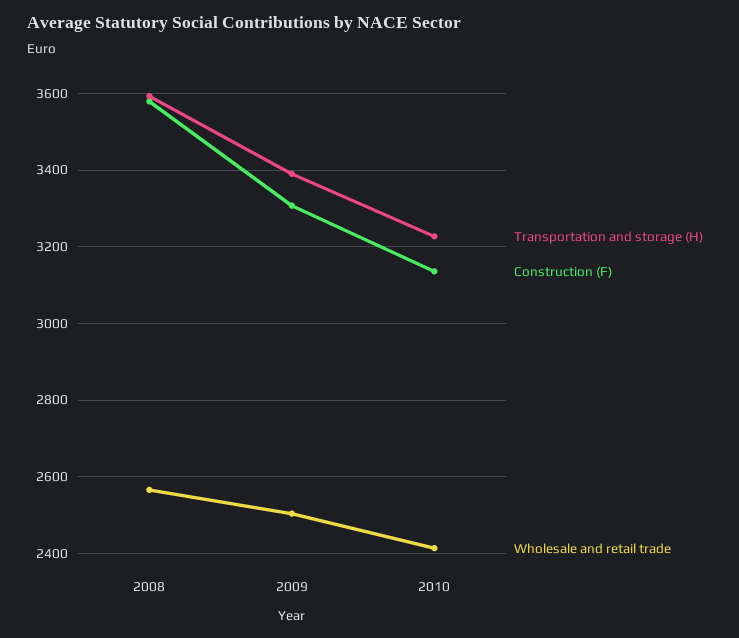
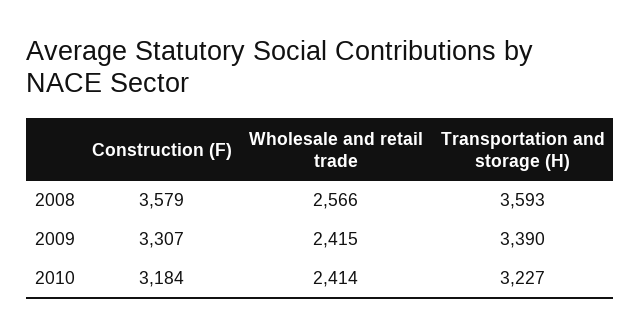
  {
    "Transportation and storage (H)": {
      "2008": 3593,
      "2009": 3390,
      "2010": 3227
    },
    "Construction (F)": {
      "2008": 3579,
      "2009": 3307,
-     "2010": 3140
+     "2010": 3184
    },
    "Wholesale and retail trade": {
      "2008": 2566,
-     "2009": 2500,
+     "2009": 2415,
      "2010": 2414
    }
  }

